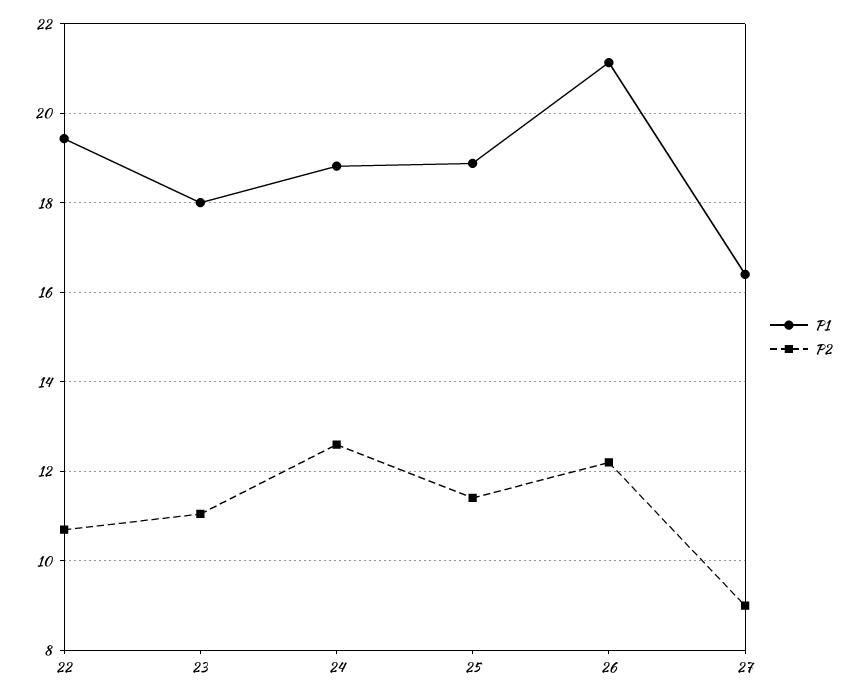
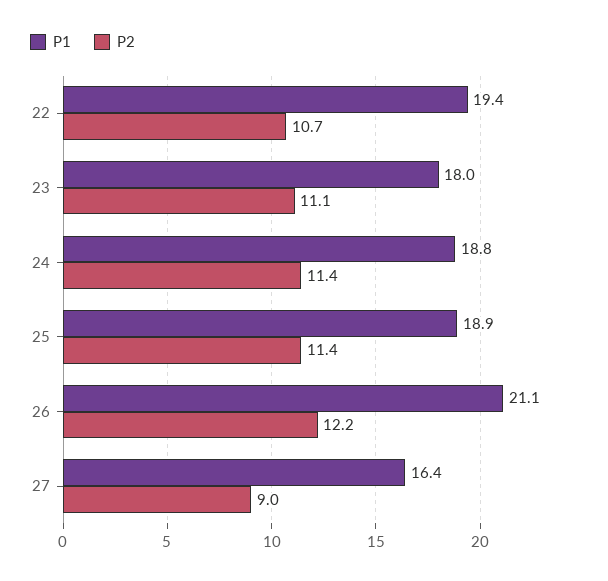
  {
    "P1": {
      "22": 19.4,
      "23": 18,
      "24": 18.8,
      "25": 18.9,
      "26": 21.1,
      "27": 16.4
    },
    "P2": {
      "22": 10.7,
      "23": 11.1,
-     "24": 12.6,
+     "24": 11.4,
      "25": 11.4,
      "26": 12.2,
      "27": 9
    }
  }

